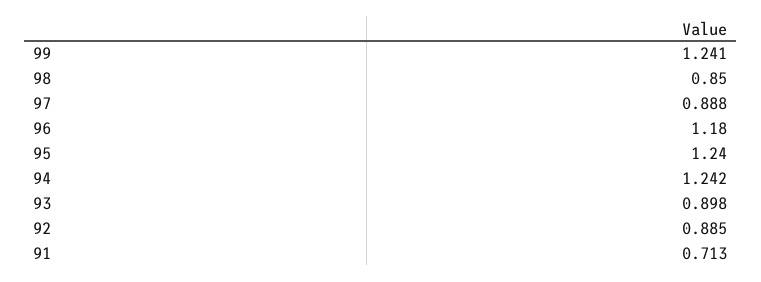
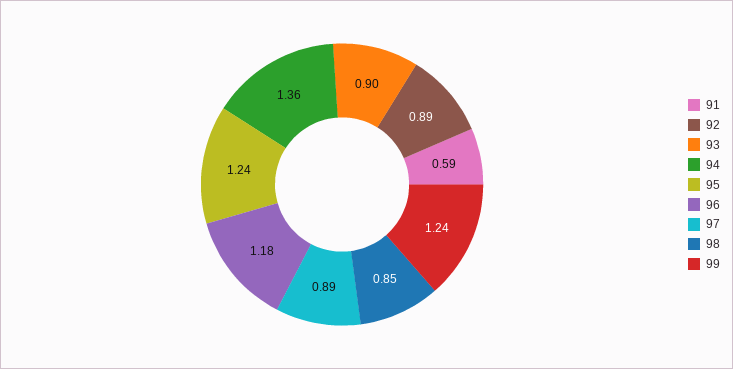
  {
    "99": 1.241,
    "98": 0.85,
    "97": 0.888,
    "96": 1.18,
    "95": 1.24,
-   "94": 1.242,
+   "94": 1.36,
    "93": 0.898,
    "92": 0.885,
-   "91": 0.713
+   "91": 0.59
  }

